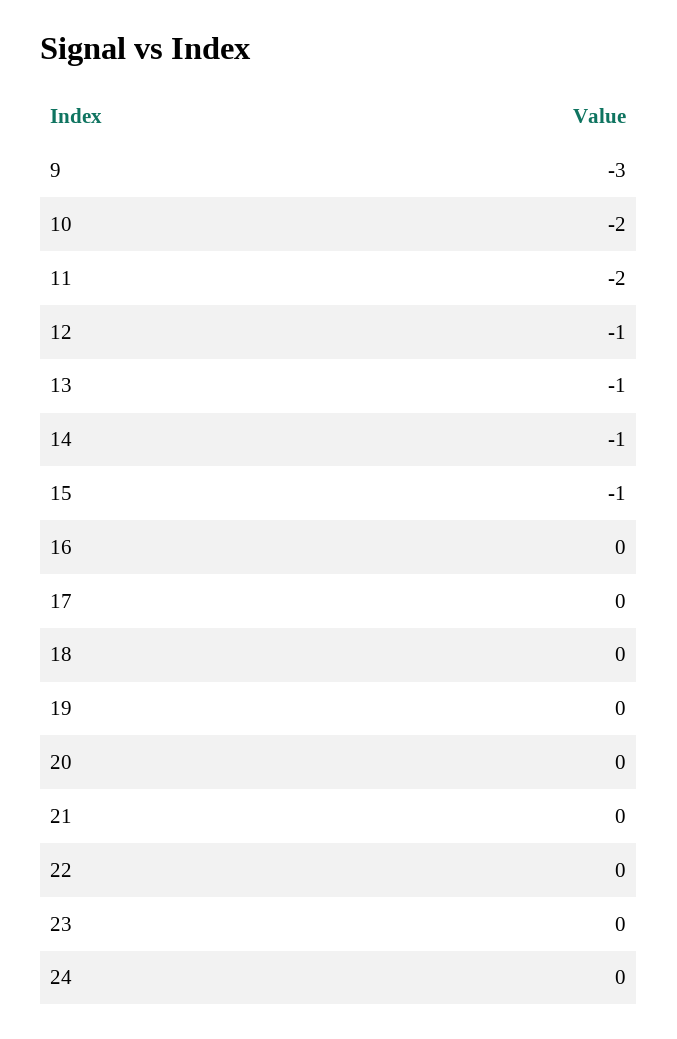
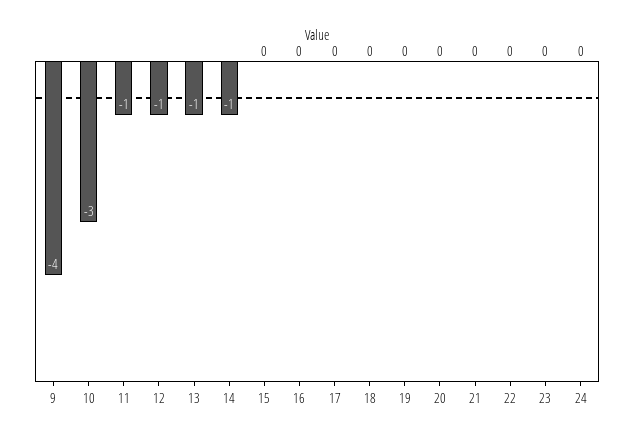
  {
-   "9": -3,
+   "9": -4,
-   "10": -2,
+   "10": -3,
-   "11": -2,
+   "11": -1,
    "12": -1,
    "13": -1,
    "14": -1,
-   "15": -1,
+   "15": 0,
    "16": 0,
    "17": 0,
    "18": 0,
    "19": 0,
    "20": 0,
    "21": 0,
    "22": 0,
    "23": 0,
    "24": 0
  }

